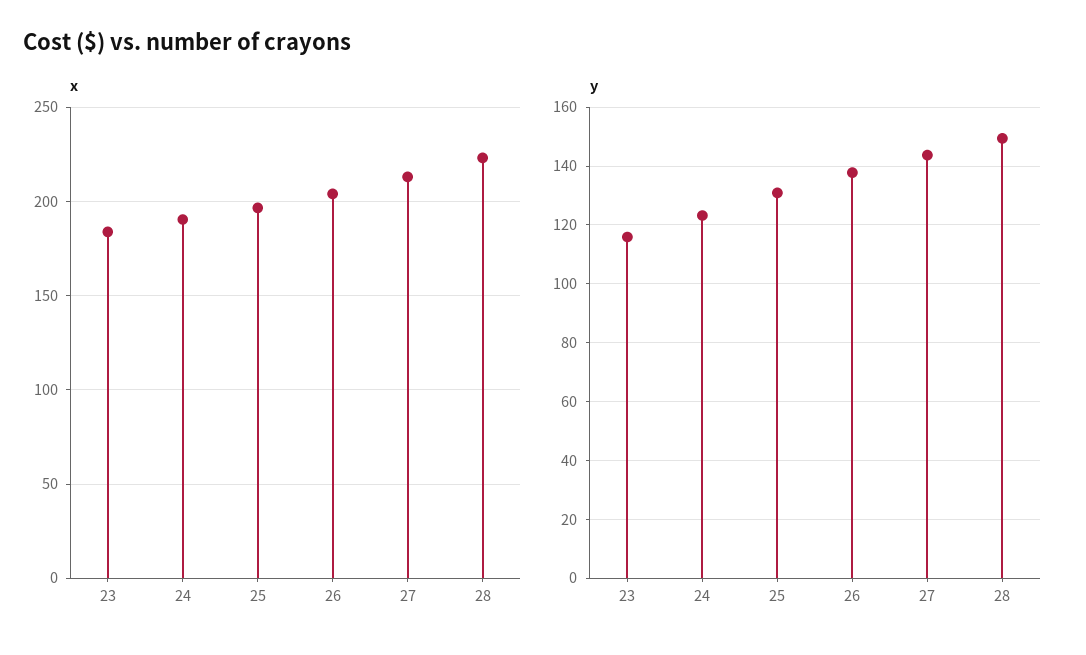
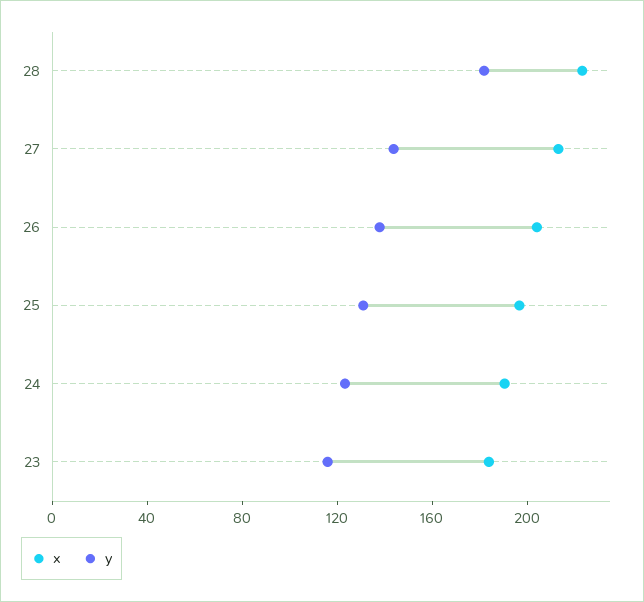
  {
    "x": {
      "23": 185,
      "24": 190,
      "25": 195,
      "26": 205,
      "27": 215,
      "28": 225
    },
    "y": {
      "23": 115,
      "24": 122.5,
      "25": 130,
      "26": 137.5,
      "27": 142.5,
-     "28": 150
+     "28": 180
    }
  }

